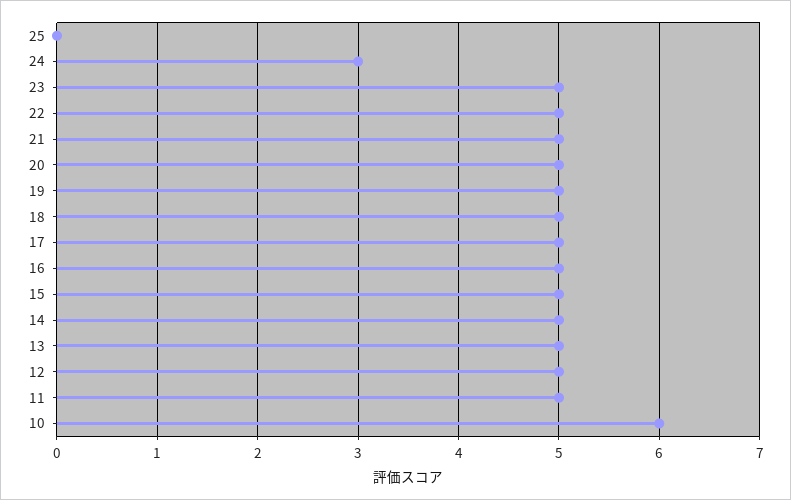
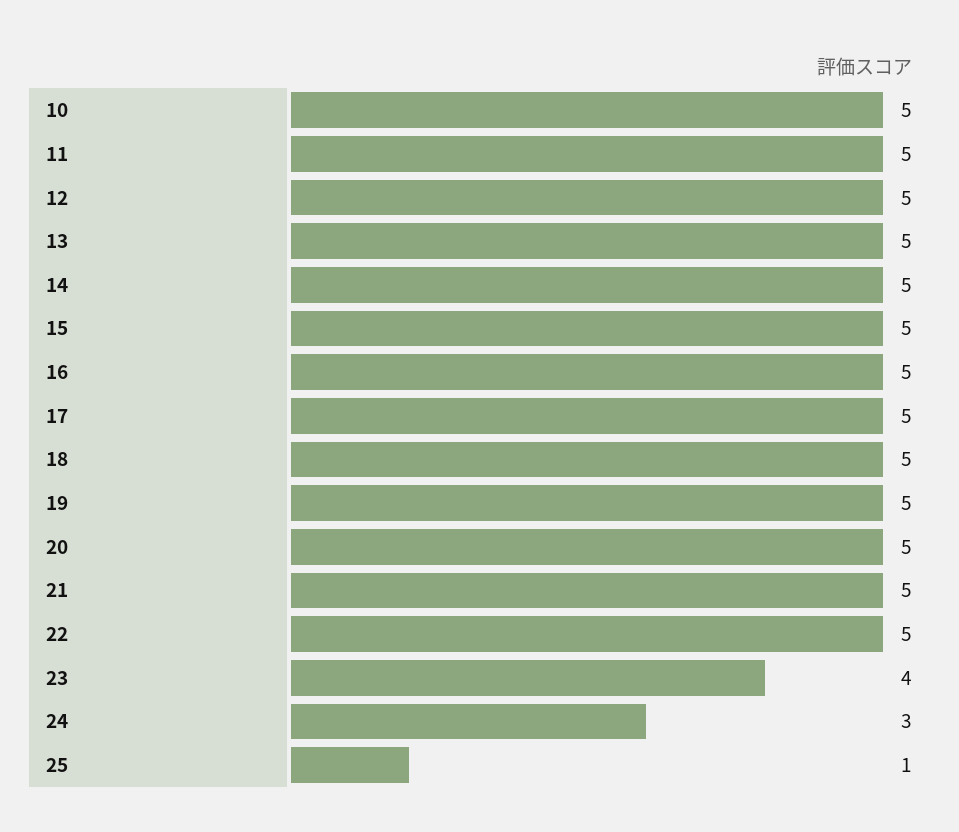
  {
-   "25": 0,
+   "25": 1,
    "24": 3,
-   "23": 5,
+   "23": 4,
    "22": 5,
    "21": 5,
    "20": 5,
    "19": 5,
    "18": 5,
    "17": 5,
    "16": 5,
    "15": 5,
    "14": 5,
    "13": 5,
    "12": 5,
    "11": 5,
-   "10": 6
+   "10": 5
  }

